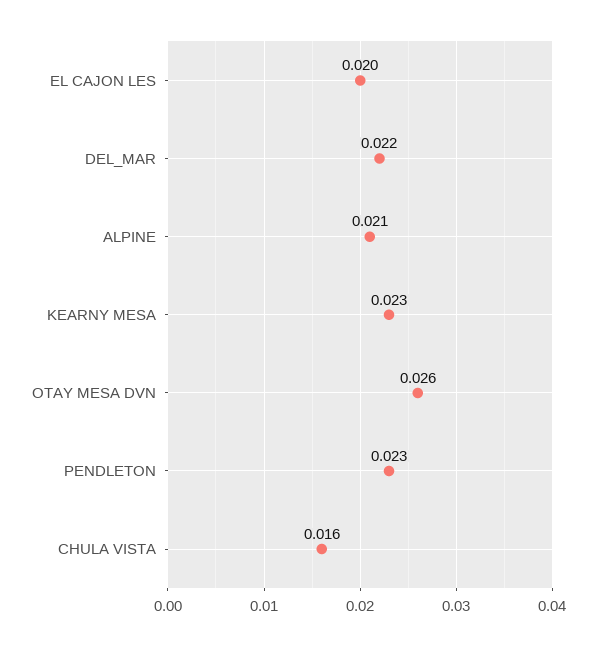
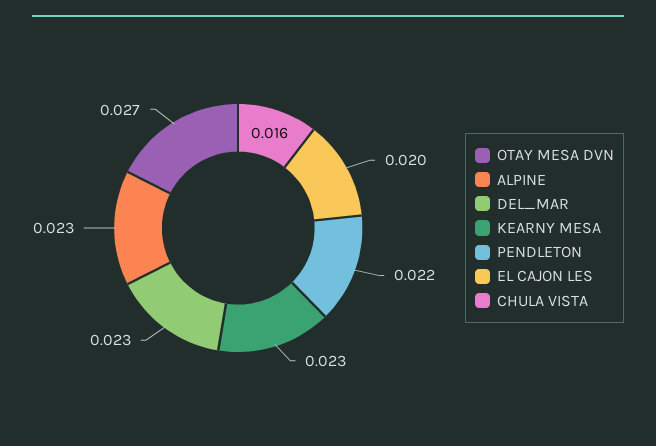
  {
    "EL CAJON LES": 0.02,
-   "DEL_MAR": 0.022,
+   "DEL_MAR": 0.023,
-   "ALPINE": 0.021,
+   "ALPINE": 0.023,
    "KEARNY MESA": 0.023,
-   "OTAY MESA DVN": 0.026,
+   "OTAY MESA DVN": 0.027,
-   "PENDLETON": 0.023,
+   "PENDLETON": 0.022,
    "CHULA VISTA": 0.016
  }

